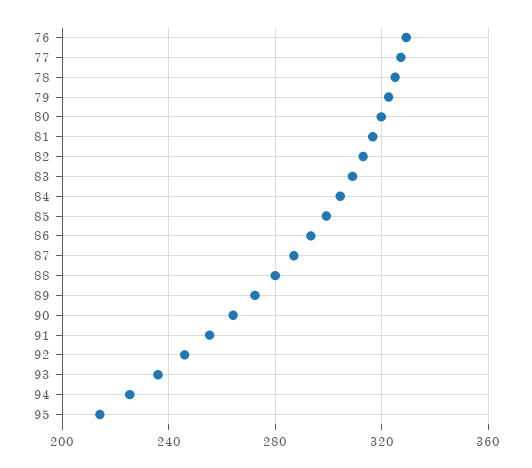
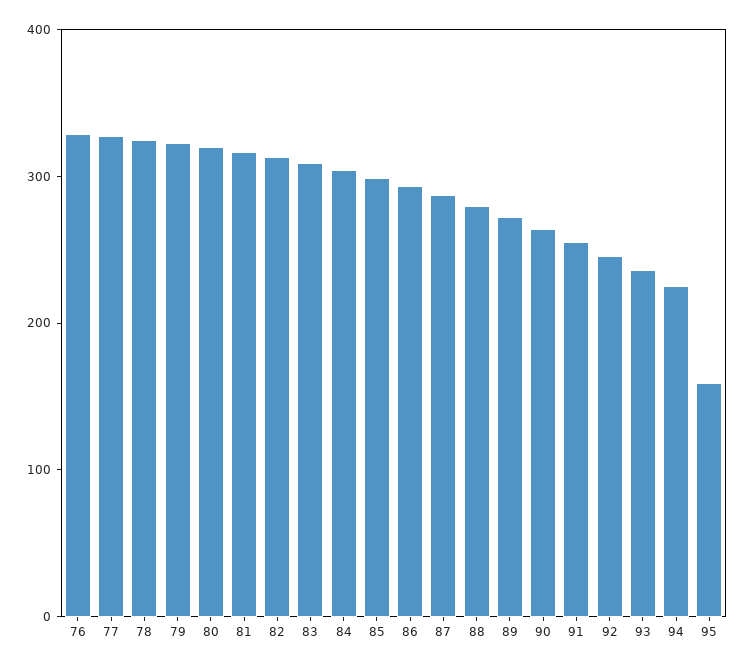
  {
    "76": 330,
    "77": 325,
    "78": 325,
    "79": 325,
    "80": 320,
    "81": 315,
    "82": 315,
    "83": 310,
    "84": 305,
    "85": 300,
    "86": 295,
    "87": 285,
    "88": 280,
    "89": 270,
    "90": 265,
    "91": 255,
    "92": 245,
    "93": 235,
    "94": 225,
-   "95": 215
+   "95": 160
  }

